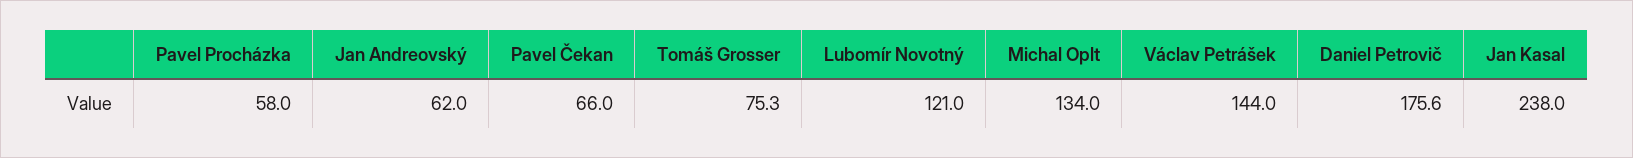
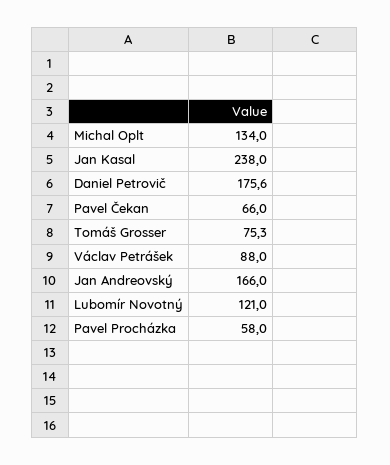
  {
    "Pavel Procházka": 58,
-   "Jan Andreovský": 62,
+   "Jan Andreovský": 166,
    "Pavel Čekan": 66,
    "Tomáš Grosser": 75.3,
    "Lubomír Novotný": 121,
    "Michal Oplt": 134,
-   "Václav Petrášek": 144,
+   "Václav Petrášek": 88,
    "Daniel Petrovič": 175.6,
    "Jan Kasal": 238
  }

